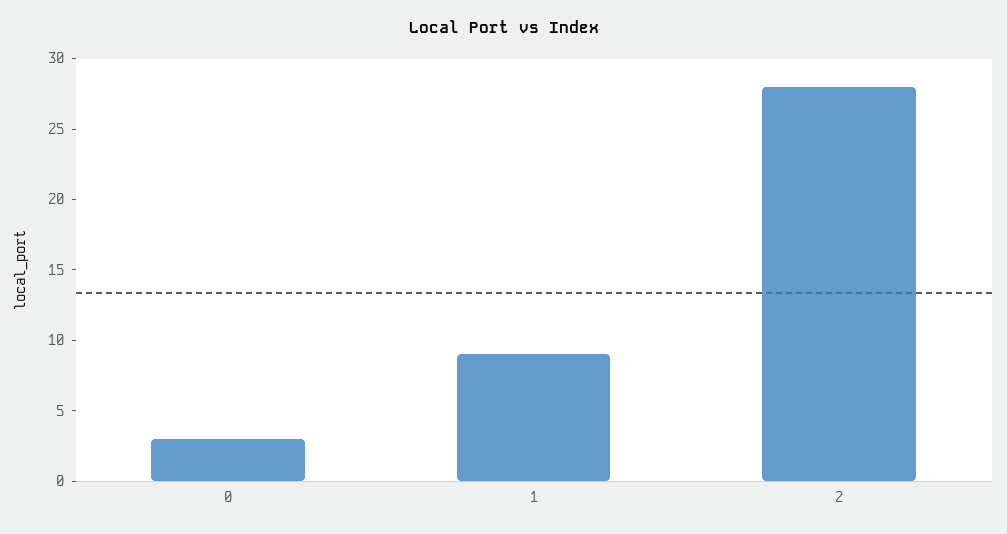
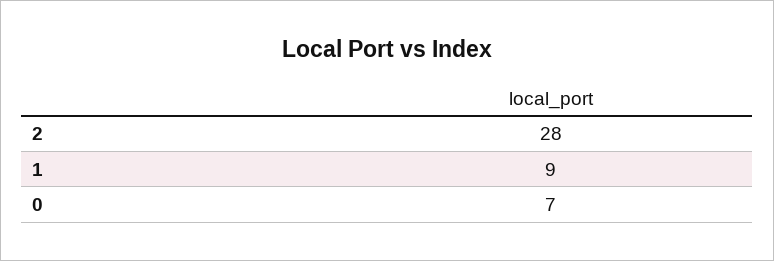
  {
-   "0": 3,
+   "0": 7,
    "1": 9,
    "2": 28
  }

